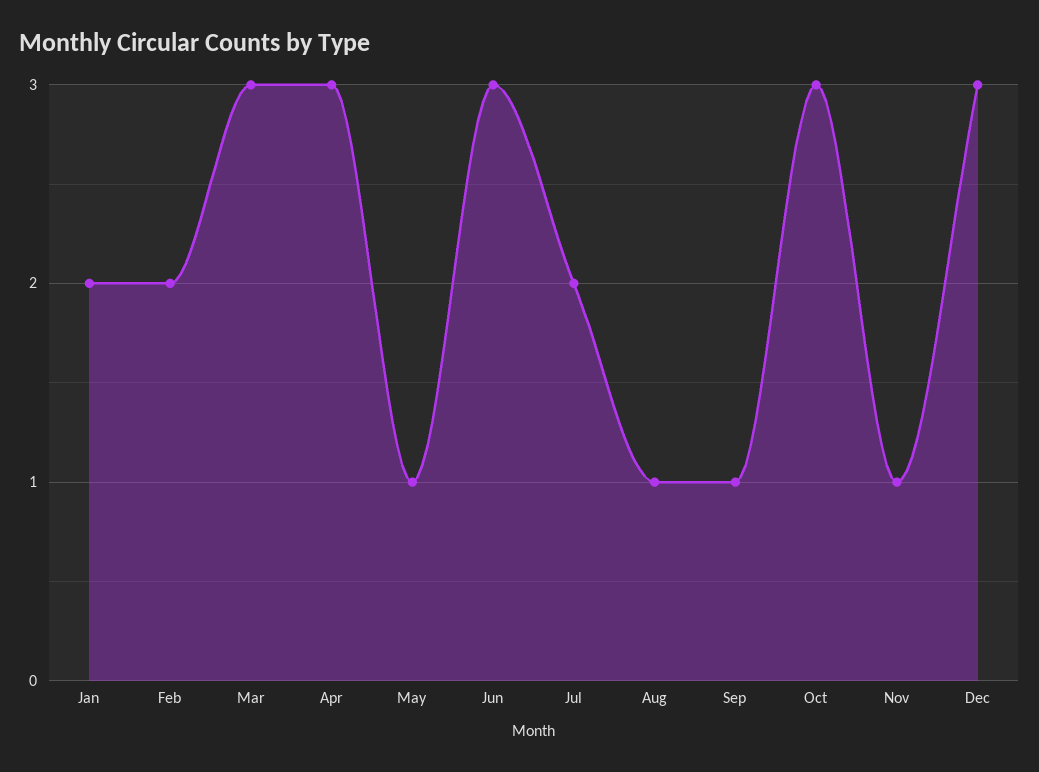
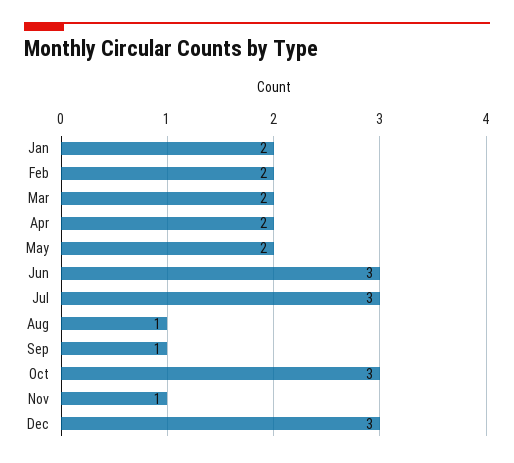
  {
    "Jan": 2,
    "Feb": 2,
-   "Mar": 3,
+   "Mar": 2,
-   "Apr": 3,
+   "Apr": 2,
-   "May": 1,
+   "May": 2,
    "Jun": 3,
-   "Jul": 2,
+   "Jul": 3,
    "Aug": 1,
    "Sep": 1,
    "Oct": 3,
    "Nov": 1,
    "Dec": 3
  }

